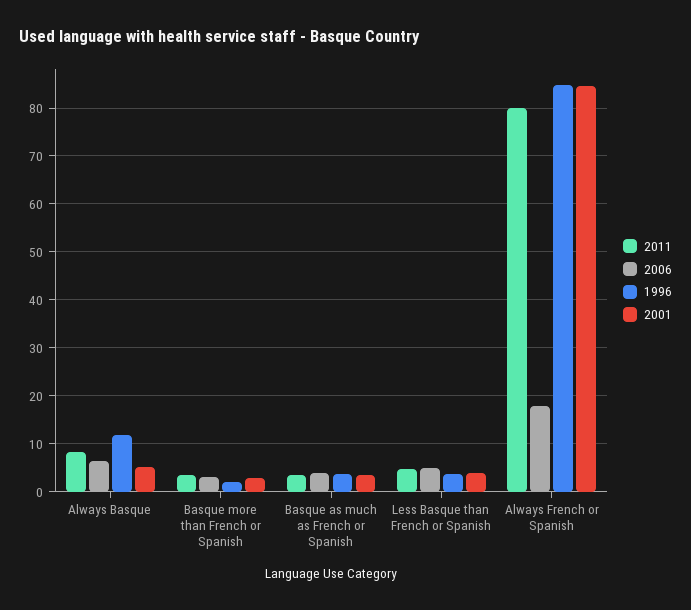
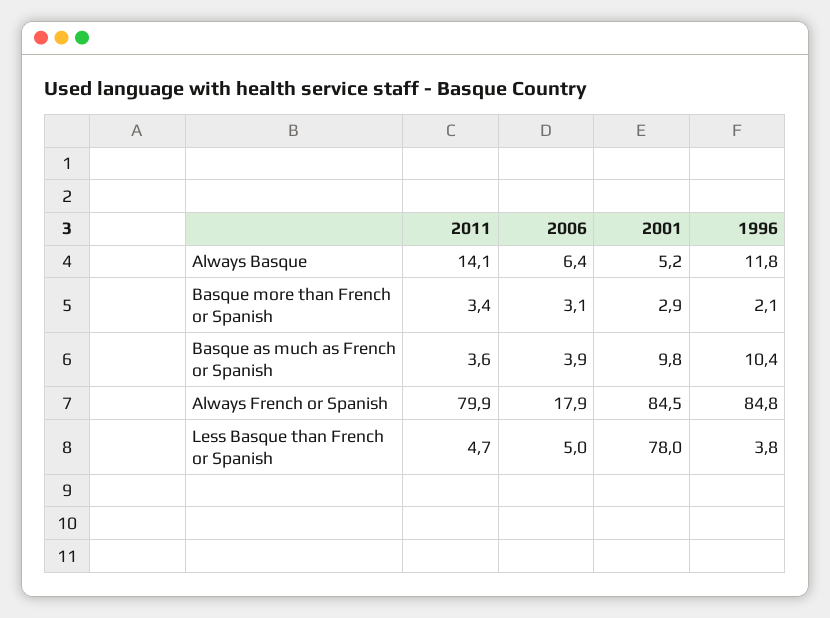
  {
    "2011": {
-     "Always Basque": 8,
+     "Always Basque": 14.1,
      "Basque more than French or Spanish": 3.4,
      "Basque as much as French or Spanish": 3.6,
      "Less Basque than French or Spanish": 4.7,
      "Always French or Spanish": 79.9
    },
    "2006": {
      "Always Basque": 6.4,
      "Basque more than French or Spanish": 3.1,
      "Basque as much as French or Spanish": 3.9,
      "Less Basque than French or Spanish": 5,
      "Always French or Spanish": 17.9
    },
    "1996": {
      "Always Basque": 11.8,
      "Basque more than French or Spanish": 2.1,
-     "Basque as much as French or Spanish": 4,
+     "Basque as much as French or Spanish": 10.4,
      "Less Basque than French or Spanish": 3.8,
      "Always French or Spanish": 84.8
    },
    "2001": {
      "Always Basque": 5.2,
      "Basque more than French or Spanish": 2.9,
-     "Basque as much as French or Spanish": 4,
+     "Basque as much as French or Spanish": 9.8,
-     "Less Basque than French or Spanish": 4,
+     "Less Basque than French or Spanish": 78,
      "Always French or Spanish": 84.5
    }
  }

